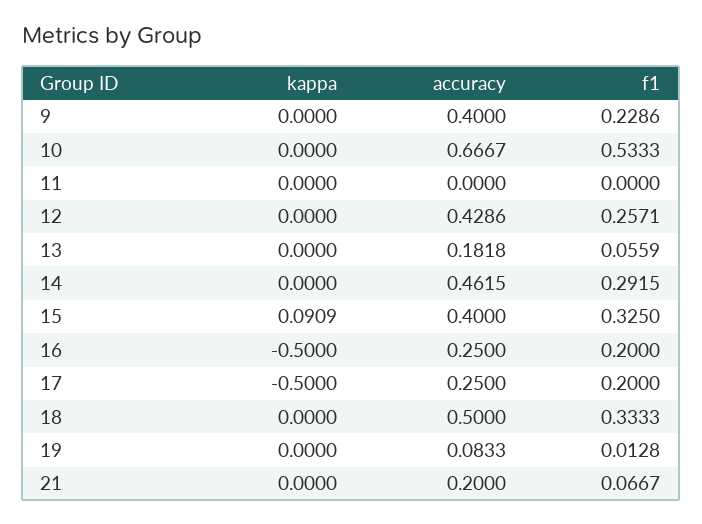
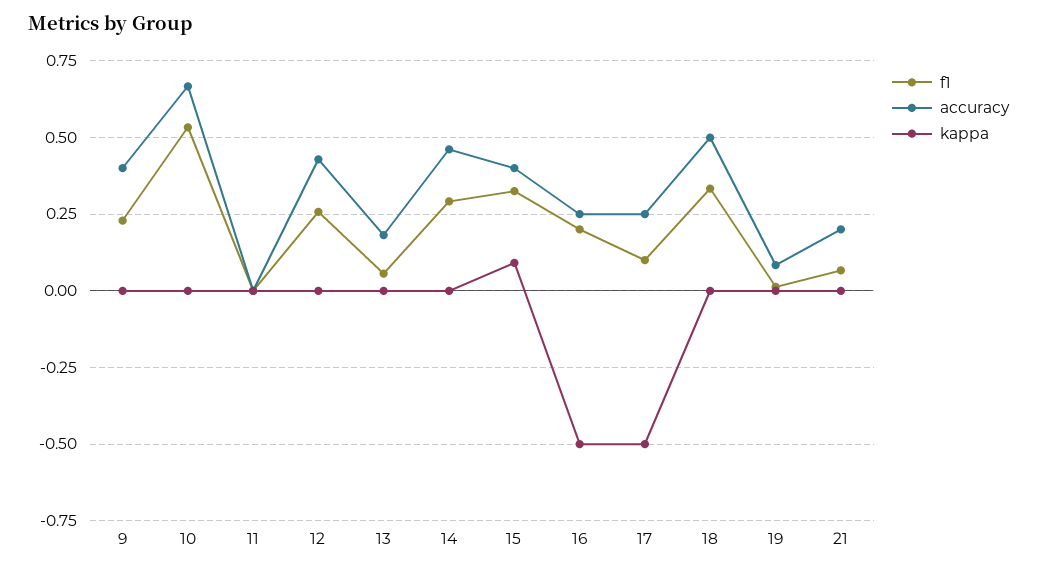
  {
    "kappa": {
      "9": 0,
      "10": 0,
      "11": 0,
      "12": 0,
      "13": 0,
      "14": 0,
      "15": 0.0909,
      "16": -0.5,
      "17": -0.5,
      "18": 0,
      "19": 0,
      "21": 0
    },
    "accuracy": {
      "9": 0.4,
      "10": 0.6667,
      "11": 0,
      "12": 0.4286,
      "13": 0.1818,
      "14": 0.4615,
      "15": 0.4,
      "16": 0.25,
      "17": 0.25,
      "18": 0.5,
      "19": 0.0833,
      "21": 0.2
    },
    "f1": {
      "9": 0.2286,
      "10": 0.5333,
      "11": 0,
      "12": 0.2571,
      "13": 0.0559,
      "14": 0.2915,
      "15": 0.325,
      "16": 0.2,
-     "17": 0.2,
+     "17": 0.1,
      "18": 0.3333,
      "19": 0.0128,
      "21": 0.0667
    }
  }

